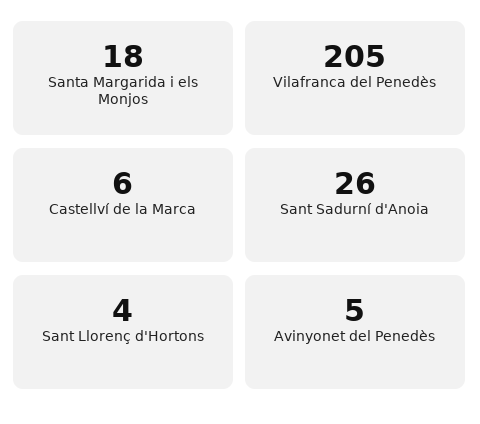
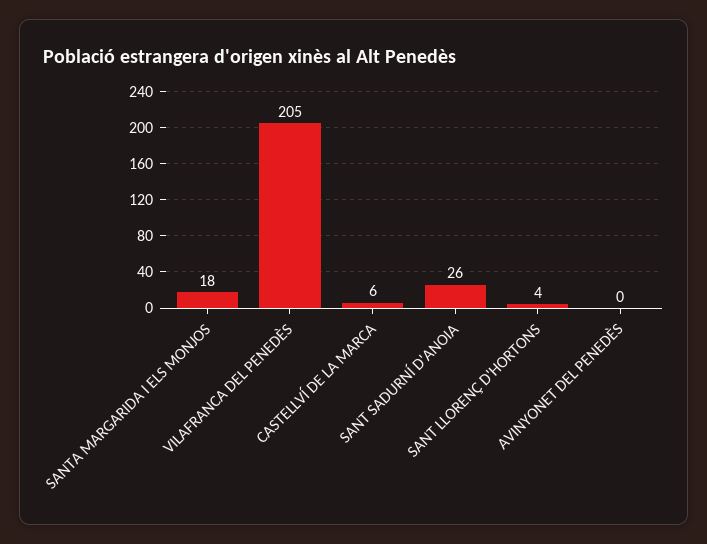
  {
    "Santa Margarida i els Monjos": 18,
    "Vilafranca del Penedès": 205,
    "Castellví de la Marca": 6,
    "Sant Sadurní d'Anoia": 26,
    "Sant Llorenç d'Hortons": 4,
-   "Avinyonet del Penedès": 5
+   "Avinyonet del Penedès": 0
  }

